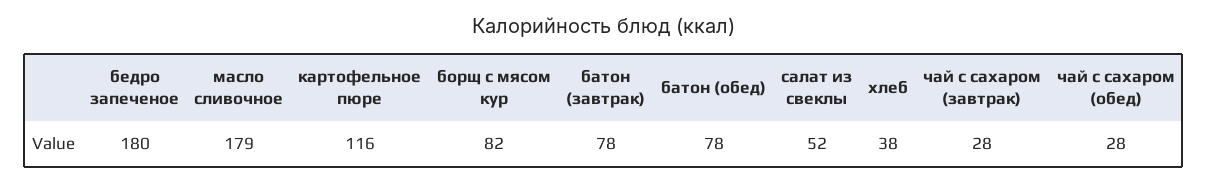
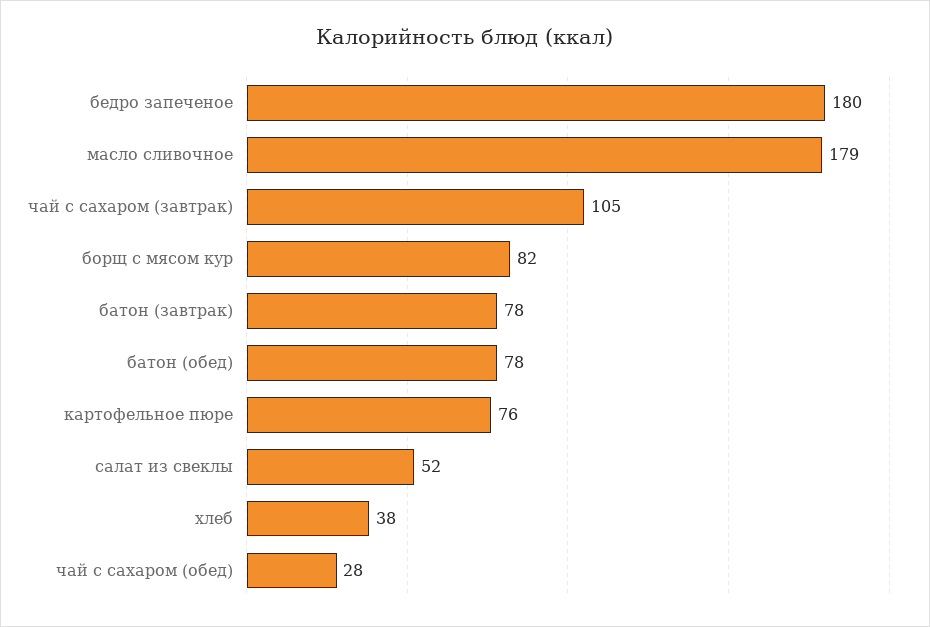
  {
    "бедро запеченое": 180,
    "масло сливочное": 179,
-   "картофельное пюре": 116,
+   "картофельное пюре": 76,
    "борщ с мясом кур": 82,
    "батон (завтрак)": 78,
    "батон (обед)": 78,
    "салат из свеклы": 52,
    "хлеб": 38,
-   "чай с сахаром (завтрак)": 28,
+   "чай с сахаром (завтрак)": 105,
    "чай с сахаром (обед)": 28
  }

